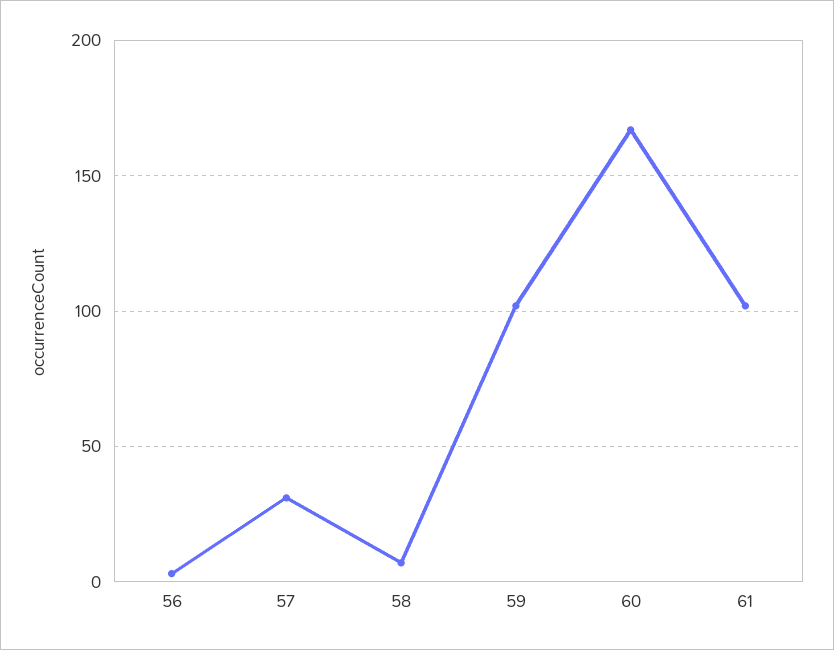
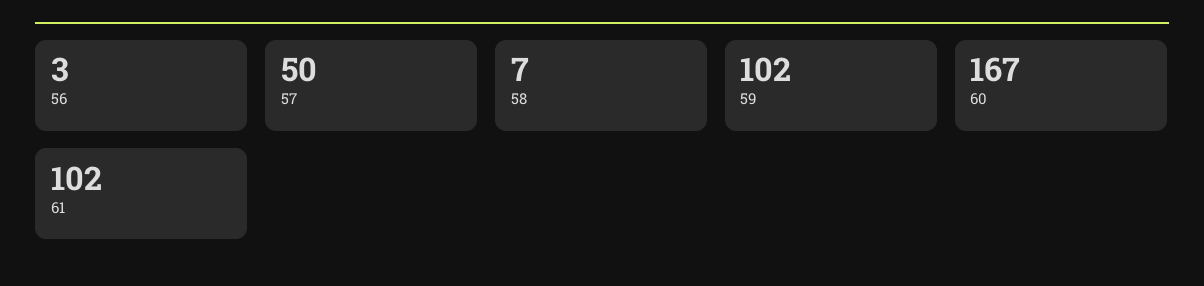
  {
    "56": 3,
-   "57": 30,
+   "57": 50,
    "58": 7,
    "59": 102,
    "60": 167,
    "61": 102
  }

